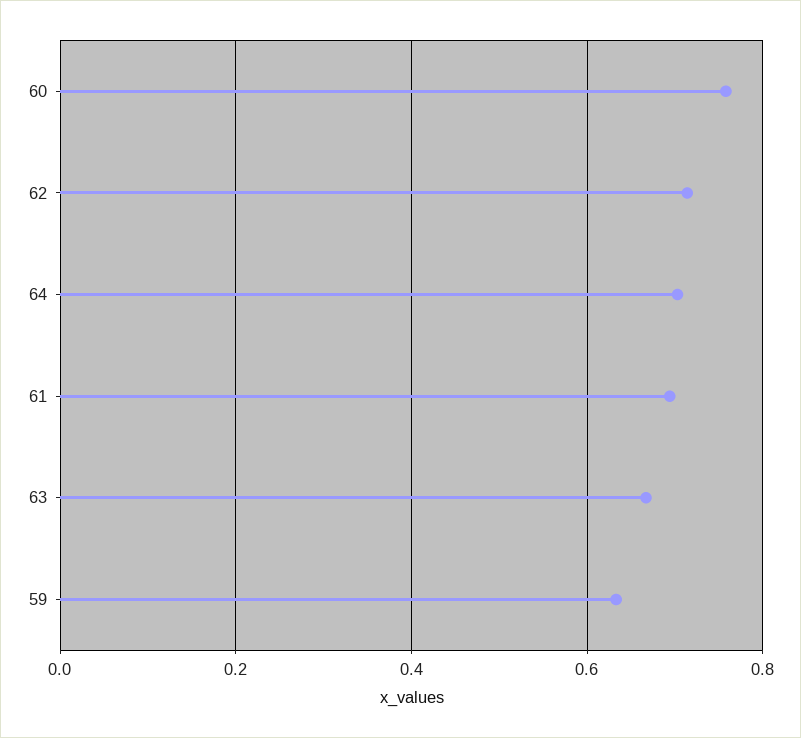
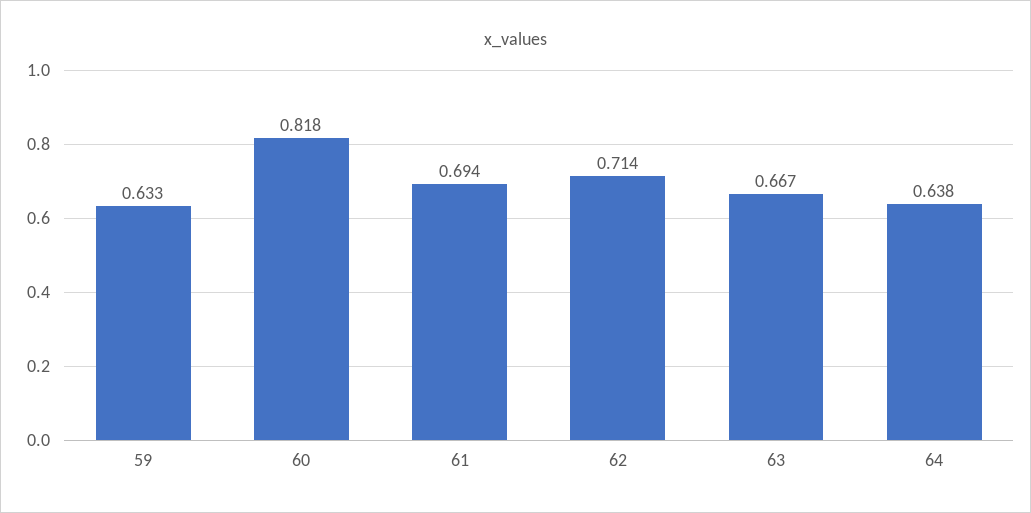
  {
-   "60": 0.76,
+   "60": 0.818,
    "62": 0.714,
-   "64": 0.7,
+   "64": 0.638,
    "61": 0.694,
    "63": 0.667,
    "59": 0.633
  }

